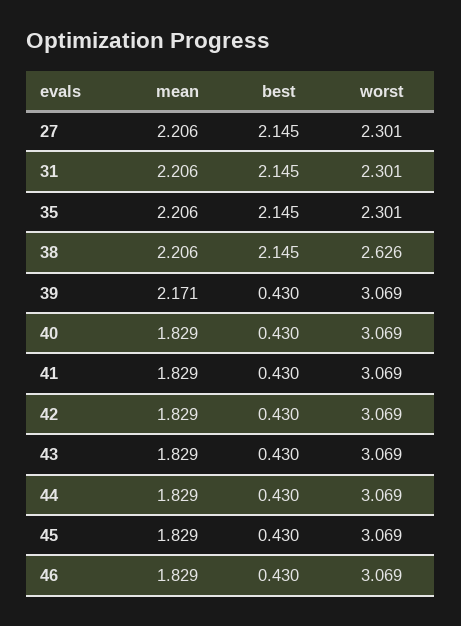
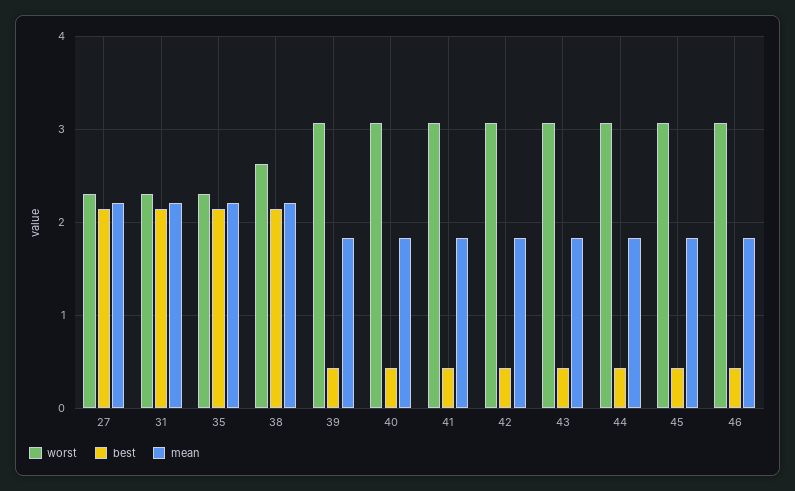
  {
    "mean": {
      "27": 2.206,
      "31": 2.206,
      "35": 2.206,
      "38": 2.206,
-     "39": 2.171,
+     "39": 1.8,
      "40": 1.829,
      "41": 1.829,
      "42": 1.829,
      "43": 1.829,
      "44": 1.829,
      "45": 1.829,
      "46": 1.829
    },
    "best": {
      "27": 2.145,
      "31": 2.145,
      "35": 2.145,
      "38": 2.145,
      "39": 0.43,
      "40": 0.43,
      "41": 0.43,
      "42": 0.43,
      "43": 0.43,
      "44": 0.43,
      "45": 0.43,
      "46": 0.43
    },
    "worst": {
      "27": 2.301,
      "31": 2.301,
      "35": 2.301,
      "38": 2.626,
      "39": 3.069,
      "40": 3.069,
      "41": 3.069,
      "42": 3.069,
      "43": 3.069,
      "44": 3.069,
      "45": 3.069,
      "46": 3.069
    }
  }

